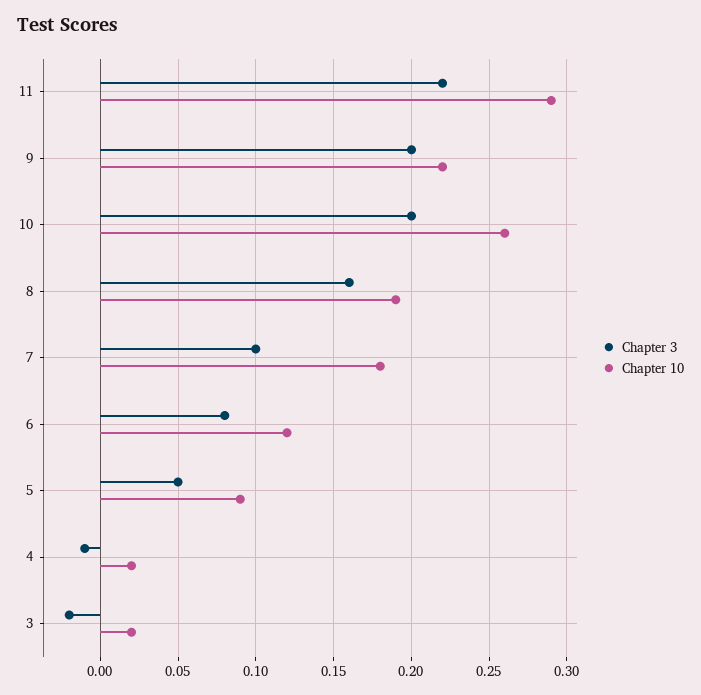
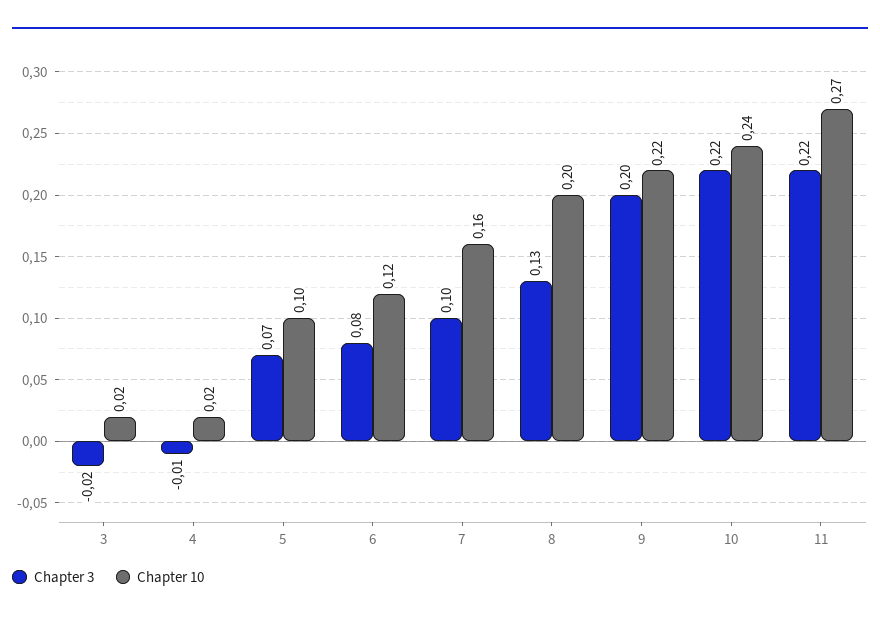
  {
    "Chapter 3": {
      "11": 0.22,
      "9": 0.2,
-     "10": 0.2,
+     "10": 0.22,
-     "8": 0.16,
+     "8": 0.13,
      "7": 0.1,
      "6": 0.08,
-     "5": 0.05,
+     "5": 0.07,
      "4": -0.01,
      "3": -0.02
    },
    "Chapter 10": {
-     "11": 0.29,
+     "11": 0.27,
      "9": 0.22,
-     "10": 0.26,
+     "10": 0.24,
-     "8": 0.19,
+     "8": 0.2,
-     "7": 0.18,
+     "7": 0.16,
      "6": 0.12,
-     "5": 0.09,
+     "5": 0.1,
      "4": 0.02,
      "3": 0.02
    }
  }

